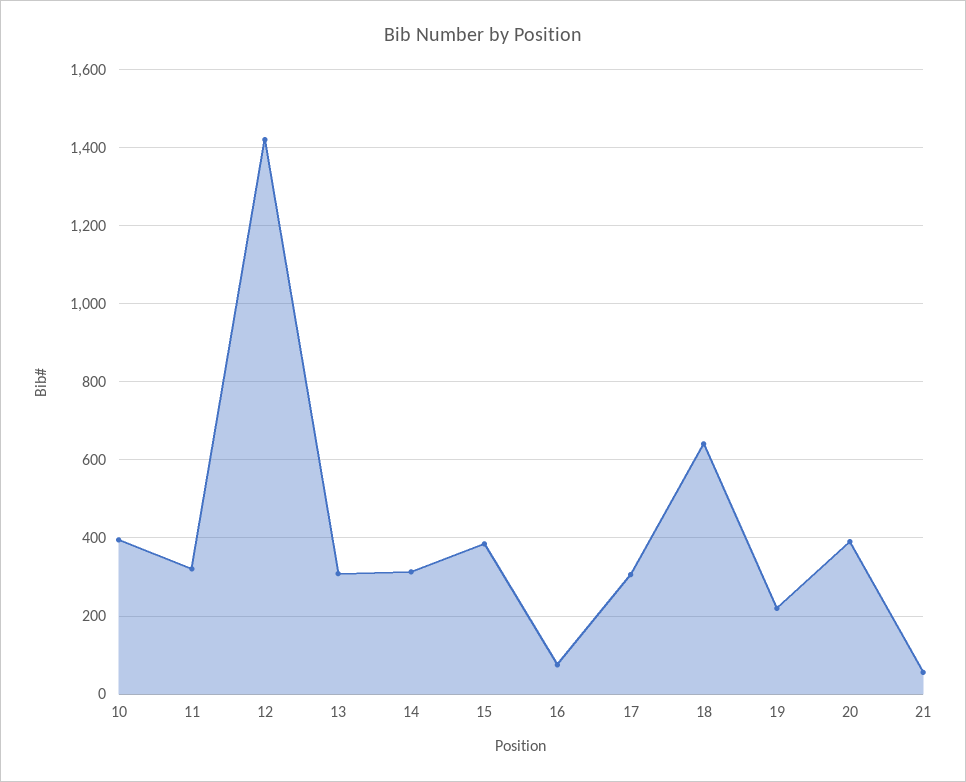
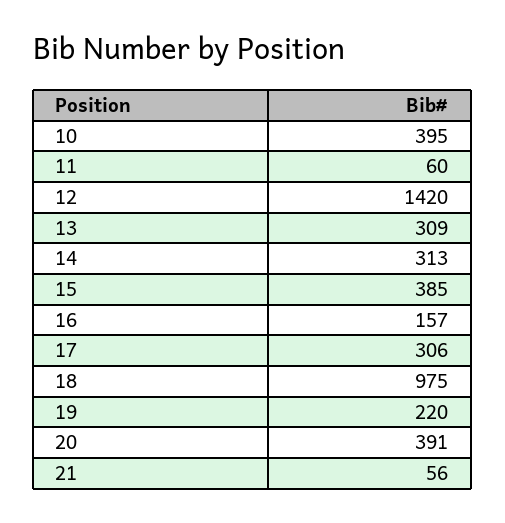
  {
    "10": 395,
-   "11": 320,
+   "11": 60,
    "12": 1420,
    "13": 309,
    "14": 313,
    "15": 385,
-   "16": 80,
+   "16": 157,
    "17": 306,
-   "18": 640,
+   "18": 975,
    "19": 220,
    "20": 391,
    "21": 56
  }

